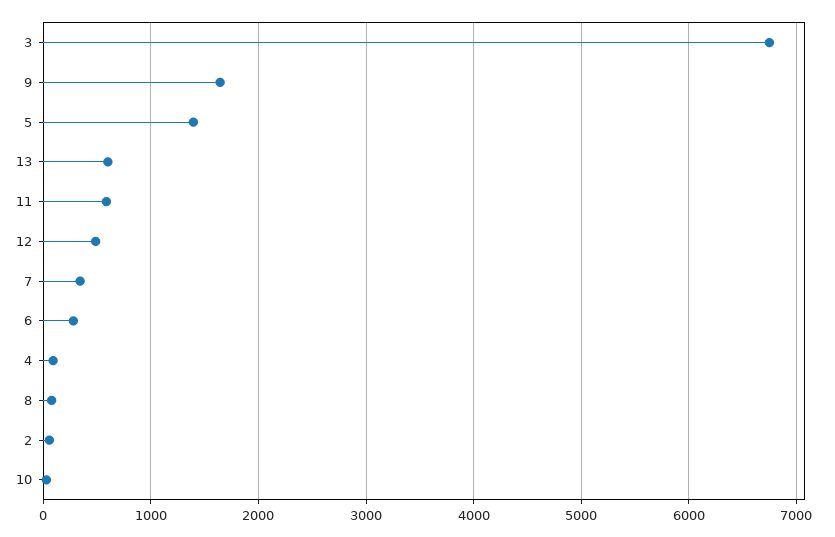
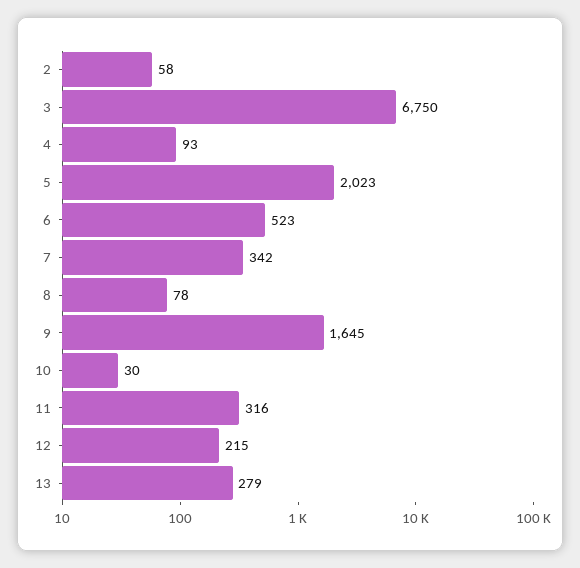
  {
    "3": 6750,
    "9": 1645,
-   "5": 1400,
+   "5": 2023,
-   "13": 600,
+   "13": 279,
-   "11": 600,
+   "11": 316,
-   "12": 500,
+   "12": 215,
    "7": 342,
-   "6": 300,
+   "6": 523,
    "4": 93,
    "8": 78,
    "2": 58,
    "10": 30
  }

